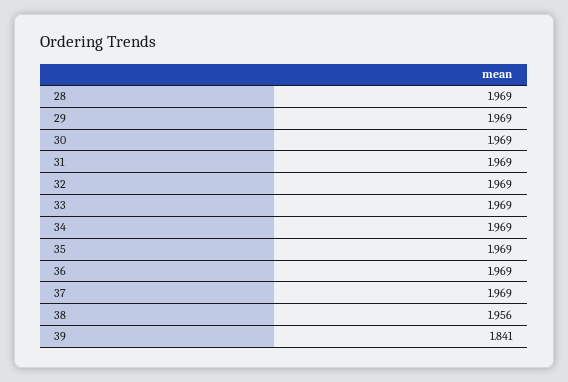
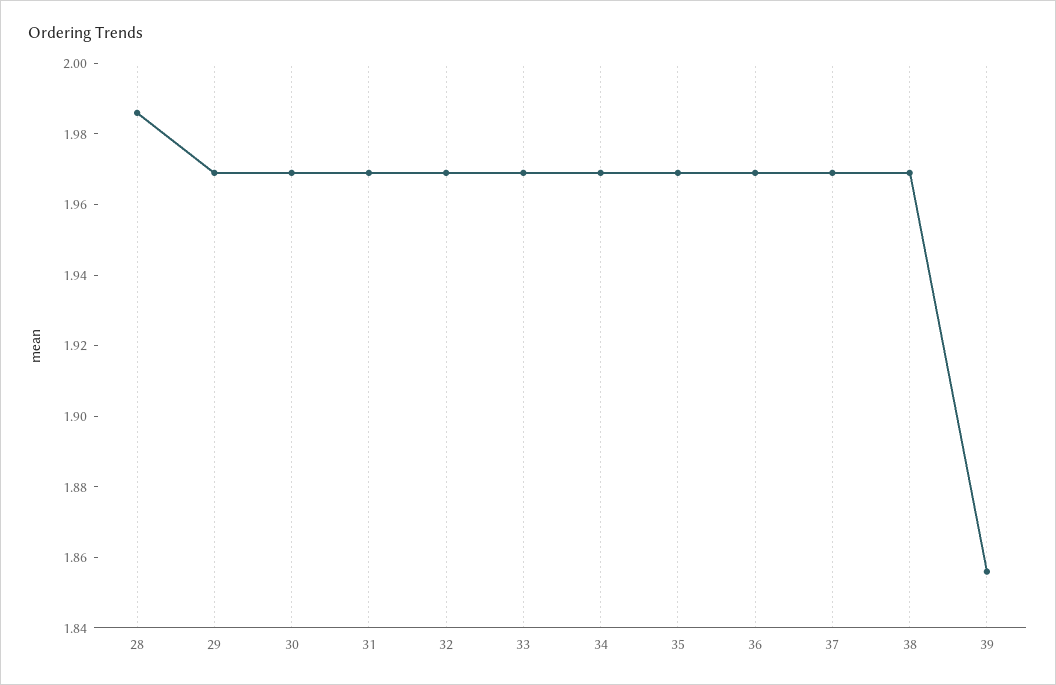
  {
-   "28": 1.969,
+   "28": 1.985,
    "29": 1.969,
    "30": 1.969,
    "31": 1.969,
    "32": 1.969,
    "33": 1.969,
    "34": 1.969,
    "35": 1.969,
    "36": 1.969,
    "37": 1.969,
-   "38": 1.956,
+   "38": 1.97,
-   "39": 1.841
+   "39": 1.855
  }

